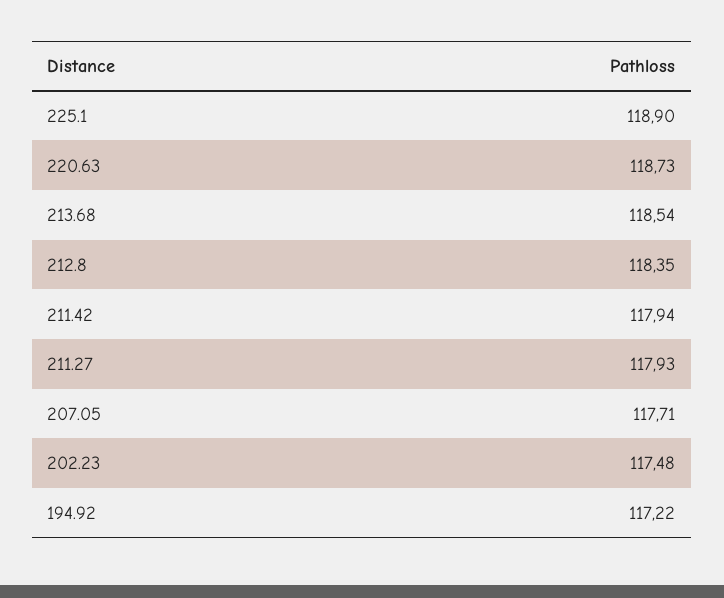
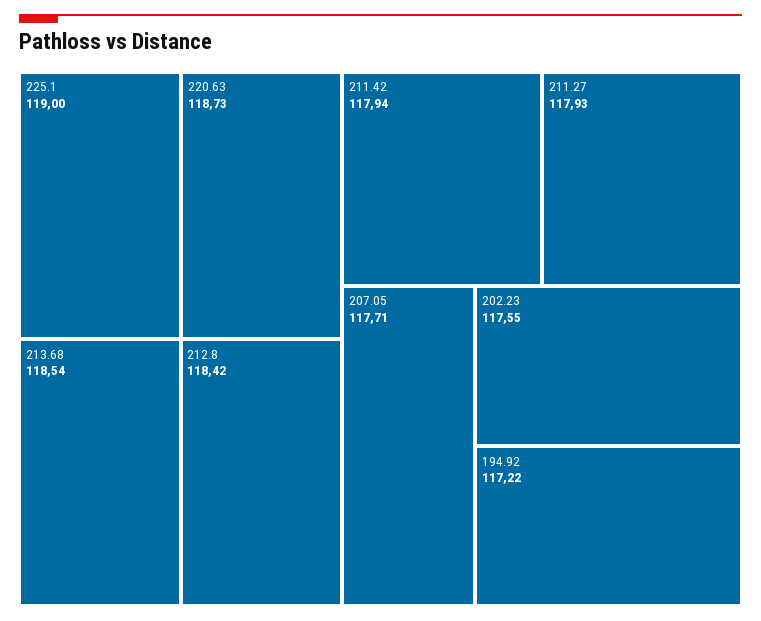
  {
-   "225.1": 118.9,
+   "225.1": 119,
    "220.63": 118.73,
    "213.68": 118.54,
-   "212.8": 118.35,
+   "212.8": 118.42,
    "211.42": 117.94,
    "211.27": 117.93,
    "207.05": 117.71,
-   "202.23": 117.48,
+   "202.23": 117.55,
    "194.92": 117.22
  }

